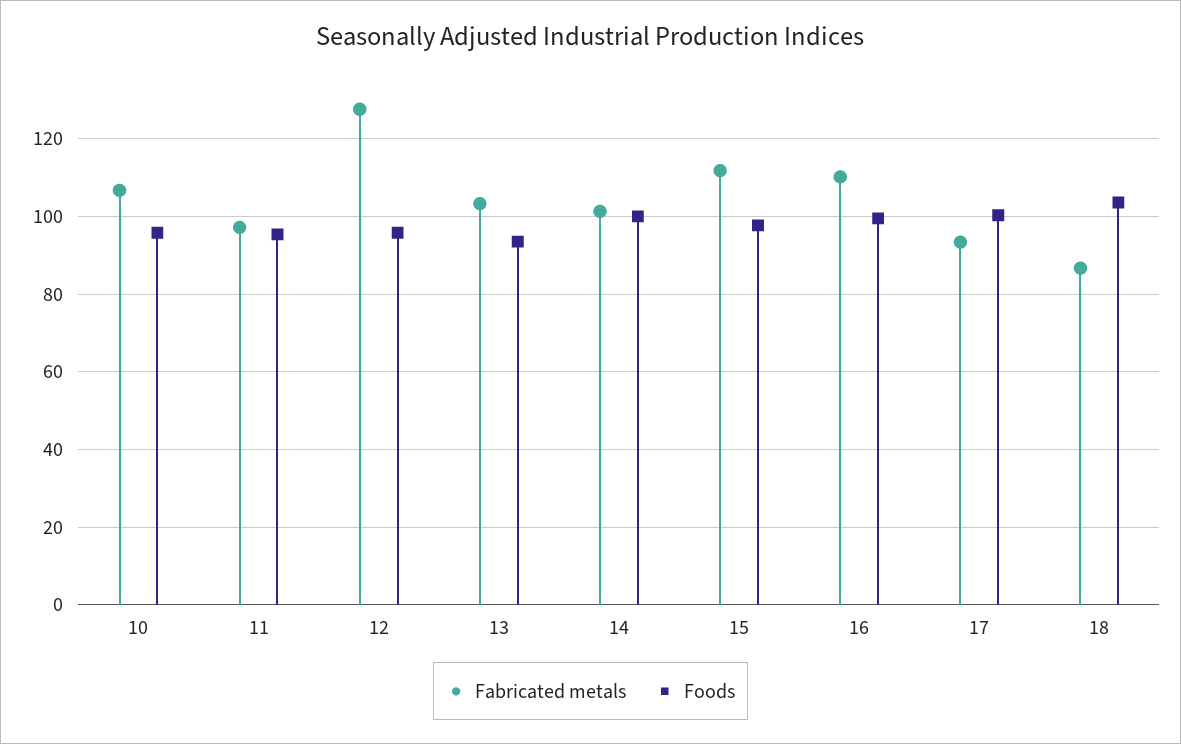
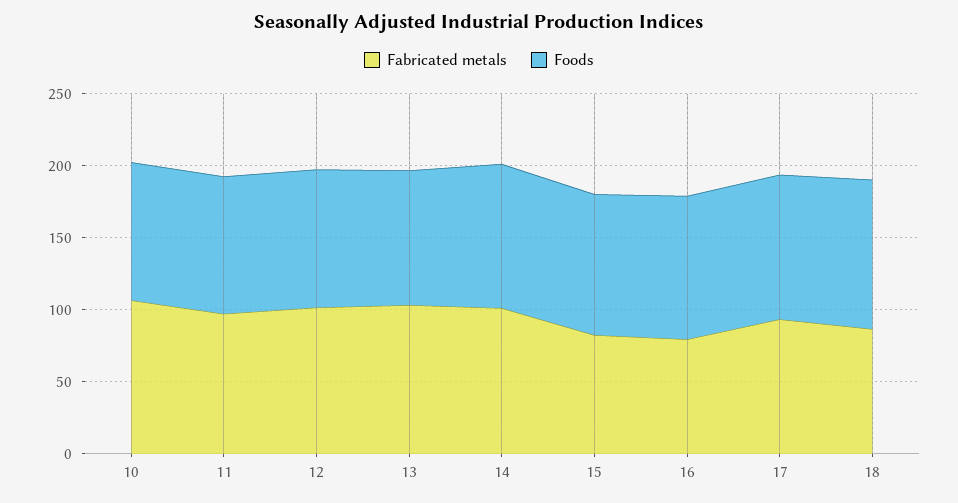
  {
    "Fabricated metals": {
      "10": 106,
      "11": 98,
-     "12": 128,
+     "12": 100,
      "13": 104,
      "14": 102,
-     "15": 112,
+     "15": 80,
-     "16": 110,
+     "16": 80,
      "17": 94,
      "18": 86
    },
    "Foods": {
      "10": 96,
      "11": 96,
      "12": 96,
      "13": 94,
      "14": 100,
      "15": 98,
      "16": 100,
      "17": 100,
      "18": 104
    }
  }

